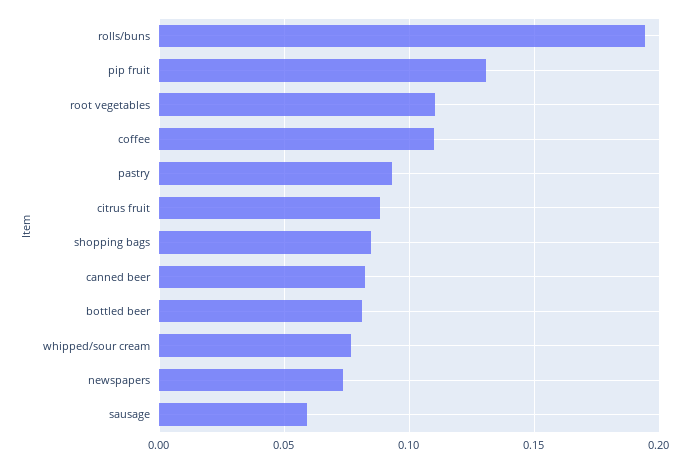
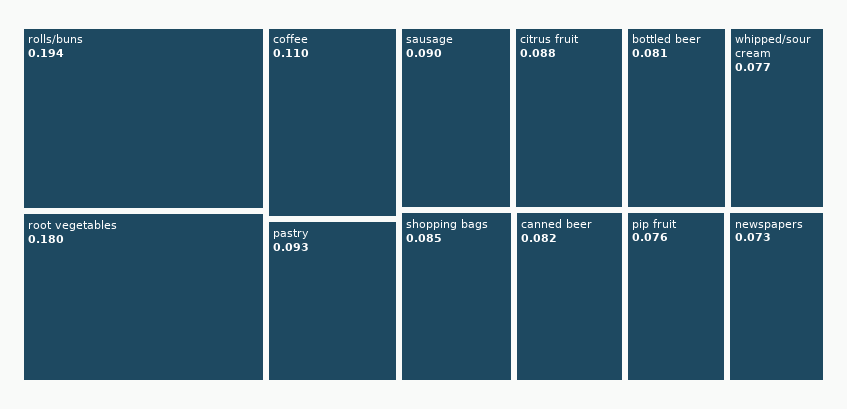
  {
    "rolls/buns": 0.194,
-   "pip fruit": 0.13,
+   "pip fruit": 0.076,
-   "root vegetables": 0.11,
+   "root vegetables": 0.18,
    "coffee": 0.11,
    "pastry": 0.093,
    "citrus fruit": 0.088,
    "shopping bags": 0.085,
    "canned beer": 0.082,
    "bottled beer": 0.081,
    "whipped/sour cream": 0.077,
    "newspapers": 0.073,
-   "sausage": 0.06
+   "sausage": 0.09
  }

